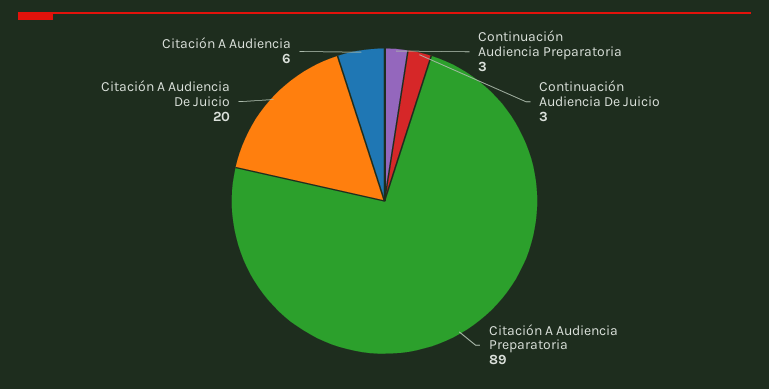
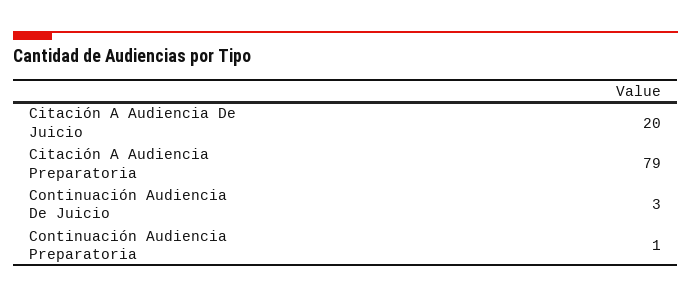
  {
-   "Continuación Audiencia Preparatoria": 3,
+   "Continuación Audiencia Preparatoria": 1,
    "Continuación Audiencia De Juicio": 3,
-   "Citación A Audiencia Preparatoria": 89,
+   "Citación A Audiencia Preparatoria": 79,
-   "Citación A Audiencia De Juicio": 20,
+   "Citación A Audiencia De Juicio": 20
-   "Citación A Audiencia": 6
  }

